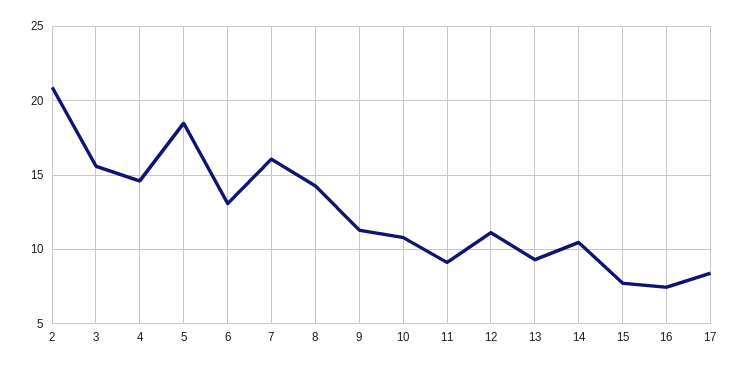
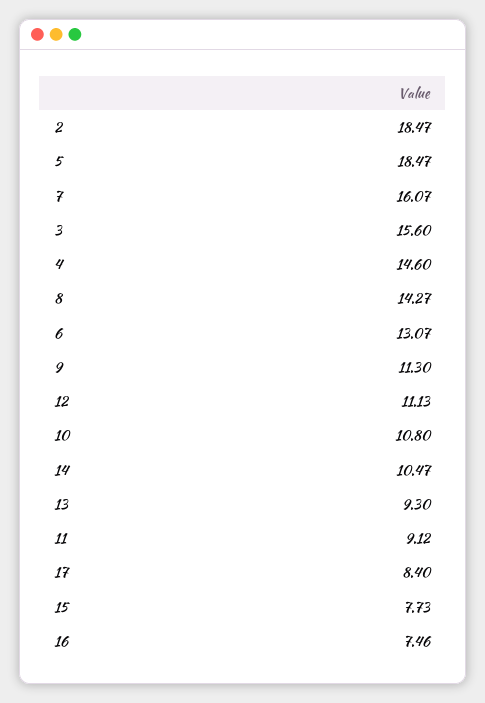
  {
-   "2": 21,
+   "2": 18.47,
    "3": 15.6,
    "4": 14.6,
    "5": 18.47,
    "6": 13.07,
    "7": 16.07,
    "8": 14.27,
    "9": 11.3,
    "10": 10.8,
    "11": 9.12,
    "12": 11.13,
    "13": 9.3,
    "14": 10.47,
    "15": 7.73,
    "16": 7.46,
    "17": 8.4
  }

